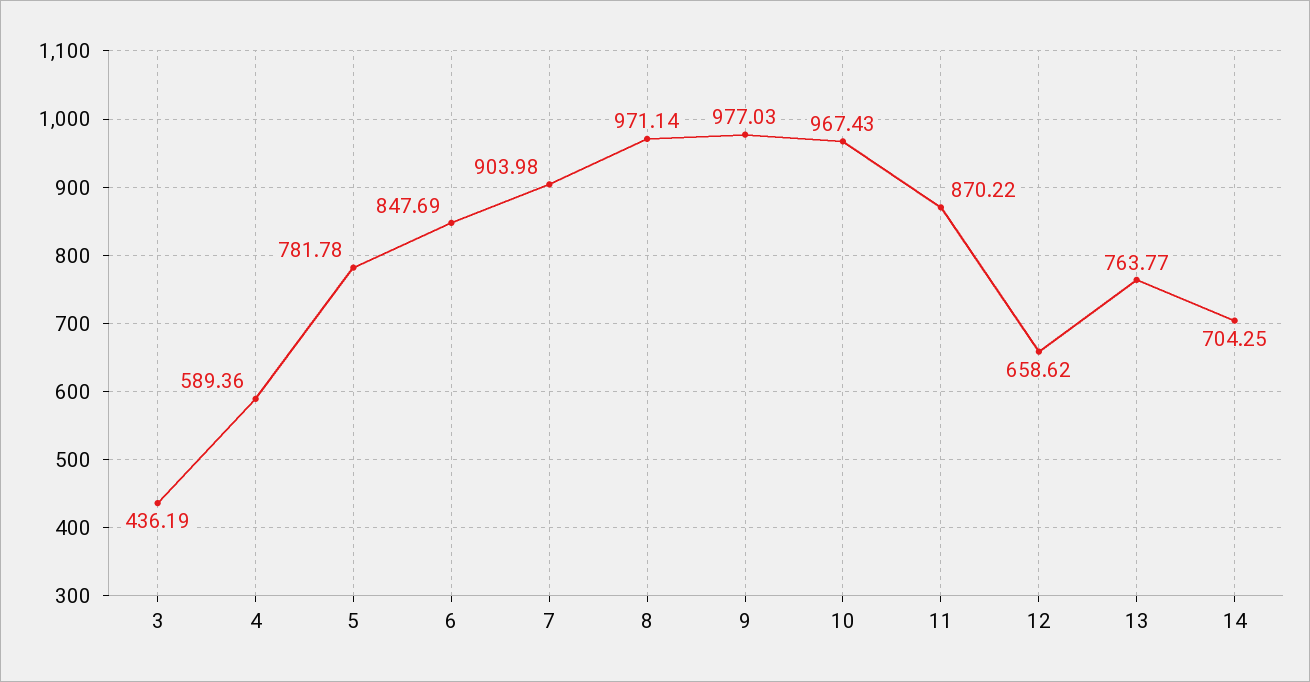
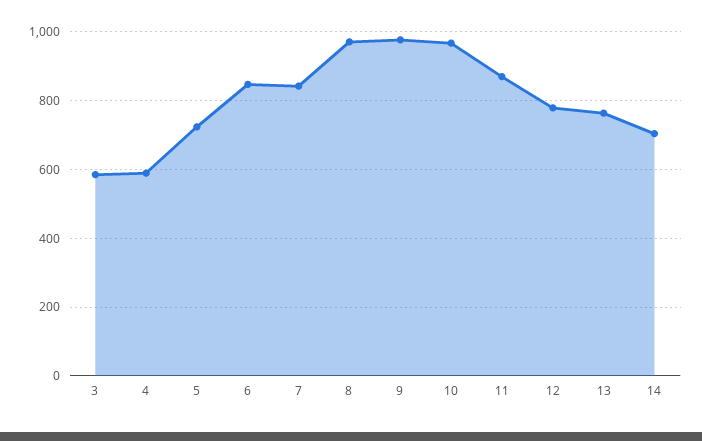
  {
-   "3": 436.19,
+   "3": 580,
    "4": 589.36,
-   "5": 781.78,
+   "5": 720,
    "6": 847.69,
-   "7": 903.98,
+   "7": 840,
    "8": 971.14,
    "9": 977.03,
    "10": 967.43,
    "11": 870.22,
-   "12": 658.62,
+   "12": 780,
    "13": 763.77,
    "14": 704.25
  }

